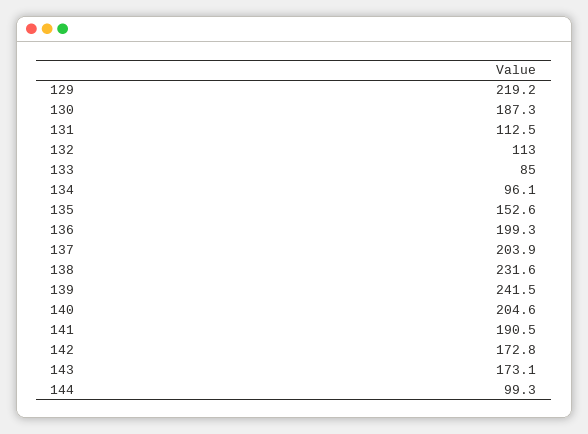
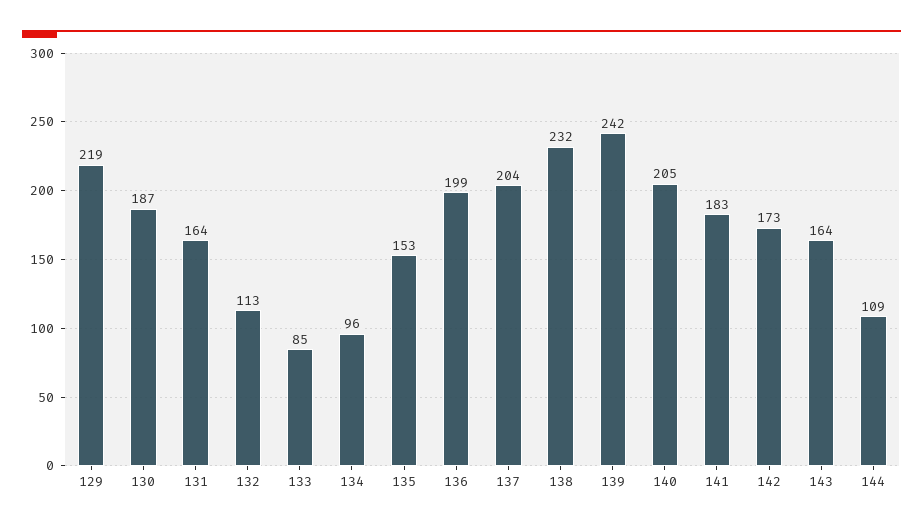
  {
    "129": 219.2,
    "130": 187.3,
-   "131": 112.5,
+   "131": 164,
    "132": 113,
    "133": 85,
    "134": 96.1,
    "135": 152.6,
    "136": 199.3,
    "137": 203.9,
    "138": 231.6,
    "139": 241.5,
    "140": 204.6,
-   "141": 190.5,
+   "141": 183,
    "142": 172.8,
-   "143": 173.1,
+   "143": 164,
-   "144": 99.3
+   "144": 109
  }

